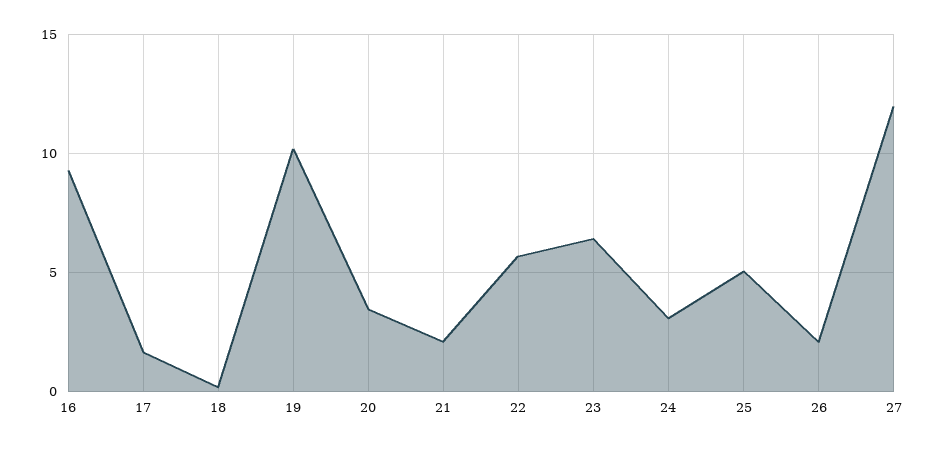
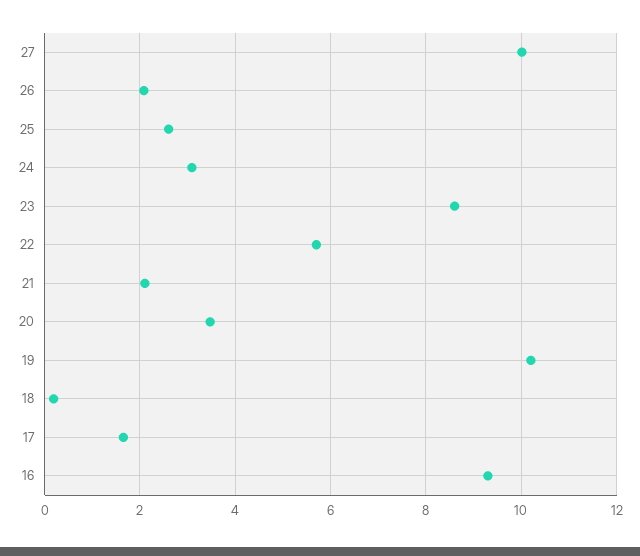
  {
    "16": 9.4,
    "17": 1.6,
    "18": 0.2,
    "19": 10.2,
    "20": 3.4,
    "21": 2.2,
    "22": 5.8,
-   "23": 6.5,
+   "23": 8.6,
    "24": 3,
-   "25": 5,
+   "25": 2.6,
    "26": 2,
-   "27": 12
+   "27": 10
  }

